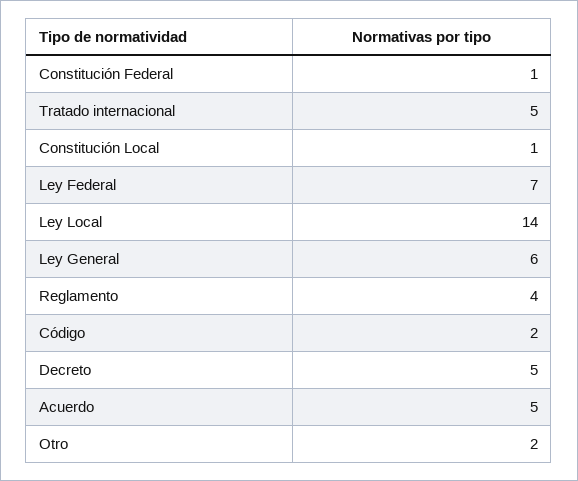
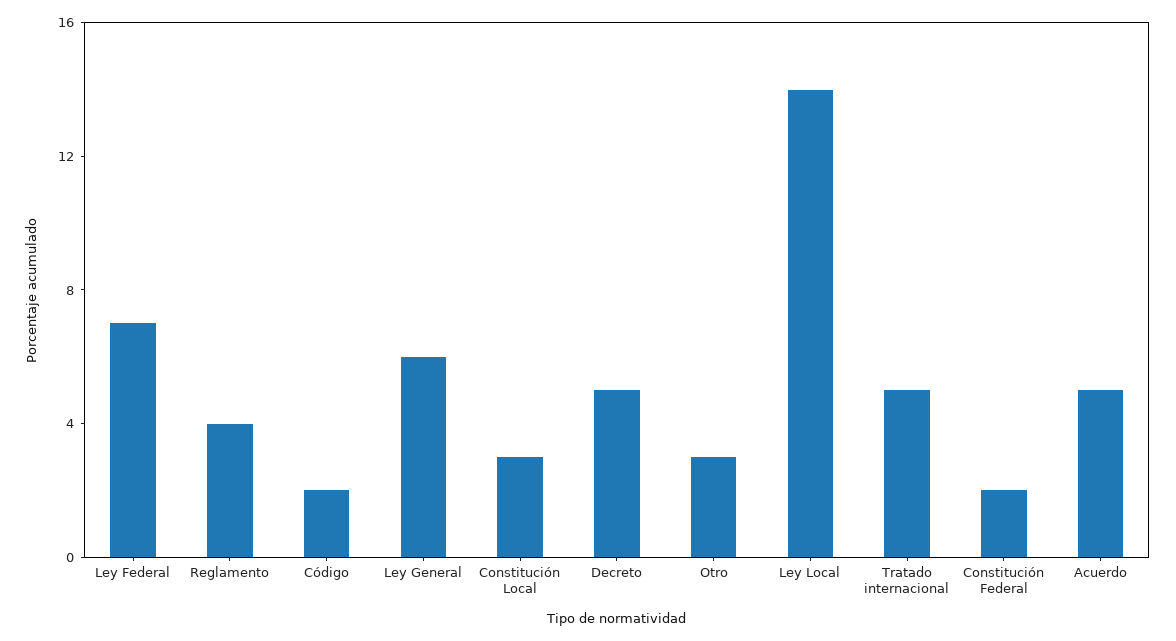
  {
-   "Constitución Federal": 1,
+   "Constitución Federal": 2,
    "Tratado internacional": 5,
-   "Constitución Local": 1,
+   "Constitución Local": 3,
    "Ley Federal": 7,
    "Ley Local": 14,
    "Ley General": 6,
    "Reglamento": 4,
    "Código": 2,
    "Decreto": 5,
    "Acuerdo": 5,
-   "Otro": 2
+   "Otro": 3
  }

